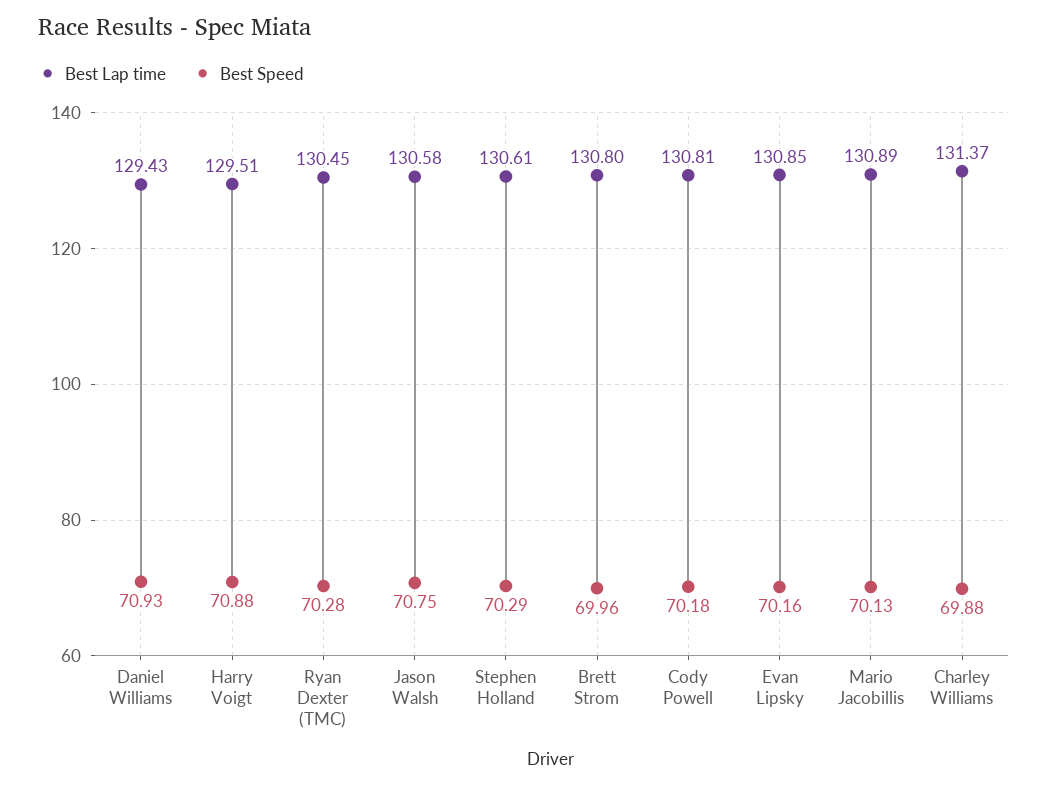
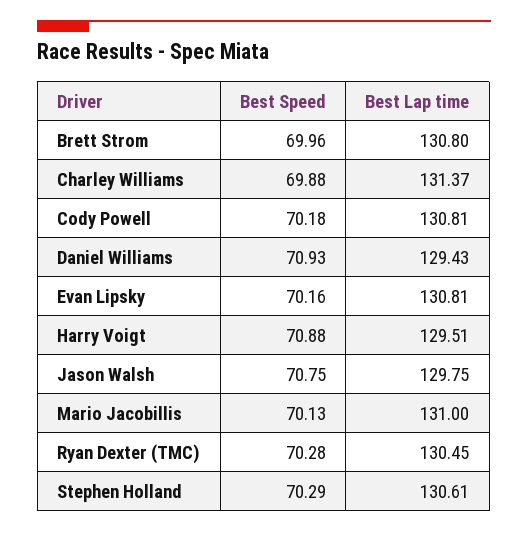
  {
    "Best Lap time": {
      "Daniel Williams": 129.43,
      "Harry Voigt": 129.51,
      "Ryan Dexter (TMC)": 130.45,
-     "Jason Walsh": 130.58,
+     "Jason Walsh": 129.75,
      "Stephen Holland": 130.61,
      "Brett Strom": 130.8,
      "Cody Powell": 130.81,
-     "Evan Lipsky": 130.85,
+     "Evan Lipsky": 130.81,
-     "Mario Jacobillis": 130.89,
+     "Mario Jacobillis": 131,
      "Charley Williams": 131.37
    },
    "Best Speed": {
      "Daniel Williams": 70.93,
      "Harry Voigt": 70.88,
      "Ryan Dexter (TMC)": 70.28,
      "Jason Walsh": 70.75,
      "Stephen Holland": 70.29,
      "Brett Strom": 69.96,
      "Cody Powell": 70.18,
      "Evan Lipsky": 70.16,
      "Mario Jacobillis": 70.13,
      "Charley Williams": 69.88
    }
  }

